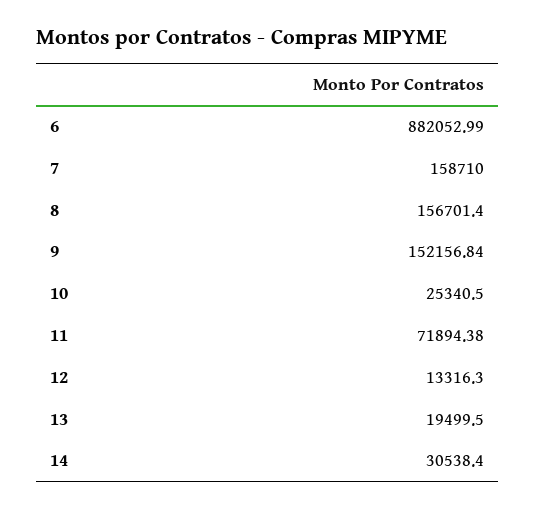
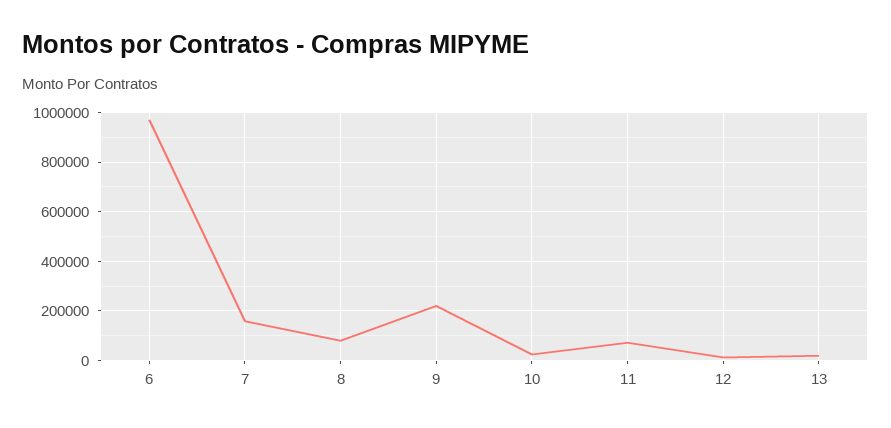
  {
-   "6": 882052.99,
+   "6": 975000,
    "7": 158710,
-   "8": 156701.4,
+   "8": 75000,
-   "9": 152156.84,
+   "9": 225000,
    "10": 25340.5,
    "11": 71894.38,
    "12": 13316.3,
-   "13": 19499.5,
+   "13": 19499.5
-   "14": 30538.4
  }

